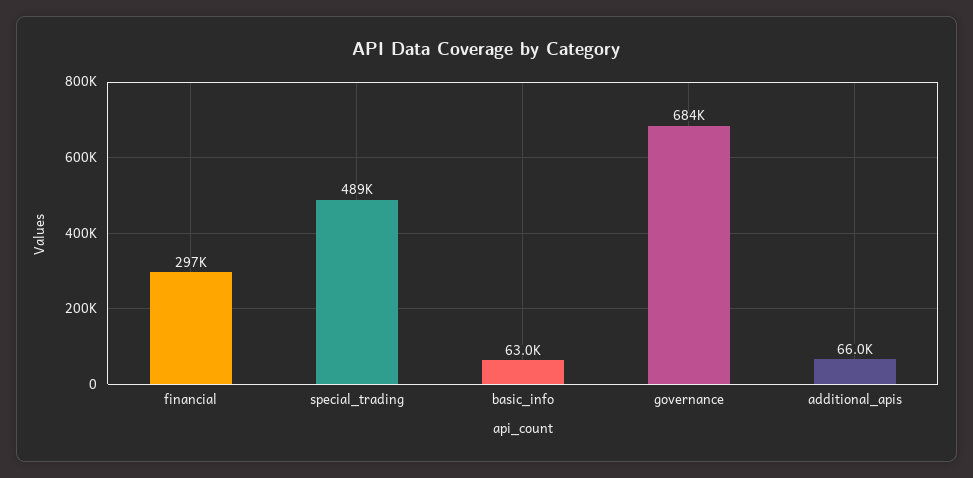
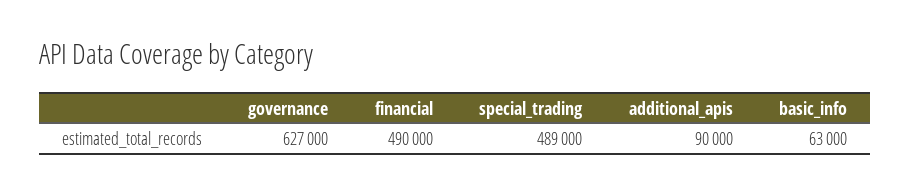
  {
-   "financial": 297000,
+   "financial": 490000,
    "special_trading": 489000,
    "basic_info": 63000,
-   "governance": 684000,
+   "governance": 627000,
-   "additional_apis": 66000
+   "additional_apis": 90000
  }

